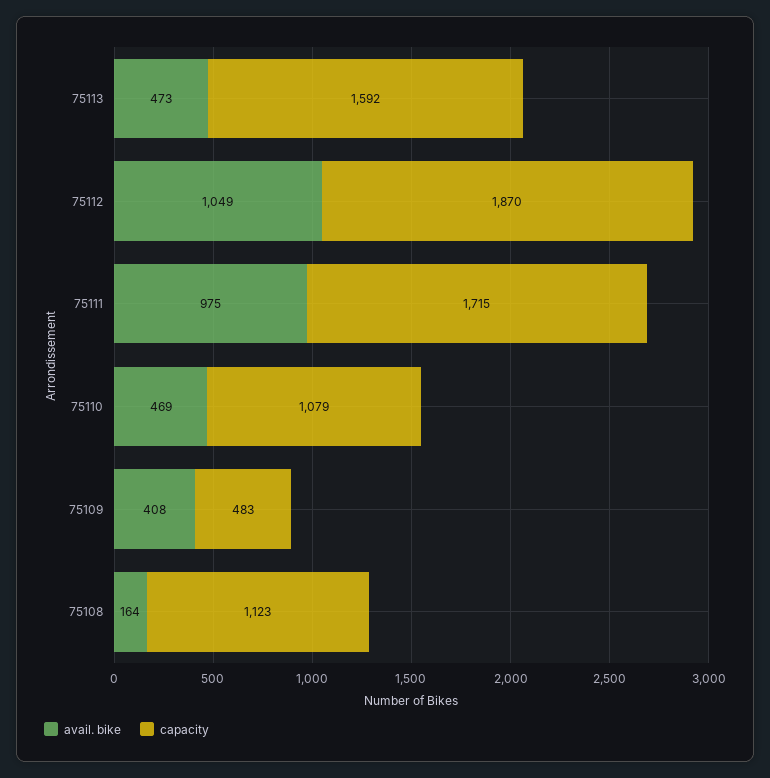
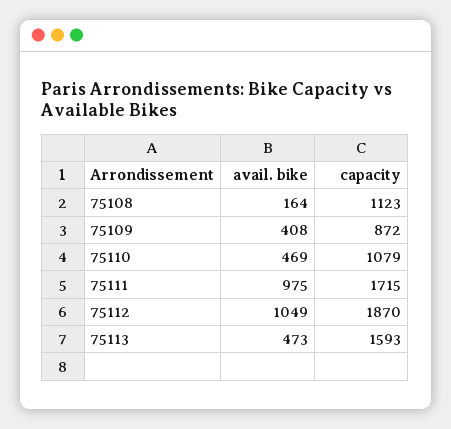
  {
    "avail. bike": {
      "75113": 473,
      "75112": 1049,
      "75111": 975,
      "75110": 469,
      "75109": 408,
      "75108": 164
    },
    "capacity": {
-     "75113": 1592,
+     "75113": 1593,
      "75112": 1870,
      "75111": 1715,
      "75110": 1079,
-     "75109": 483,
+     "75109": 872,
      "75108": 1123
    }
  }

